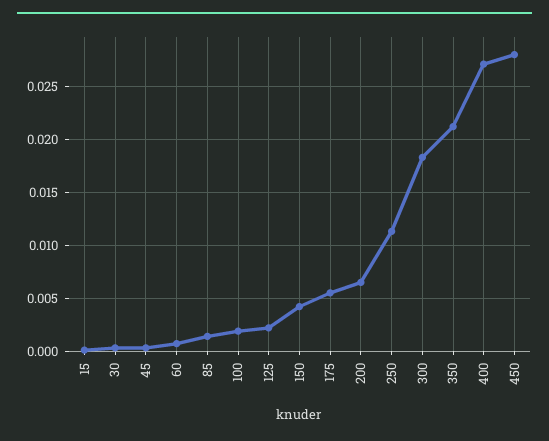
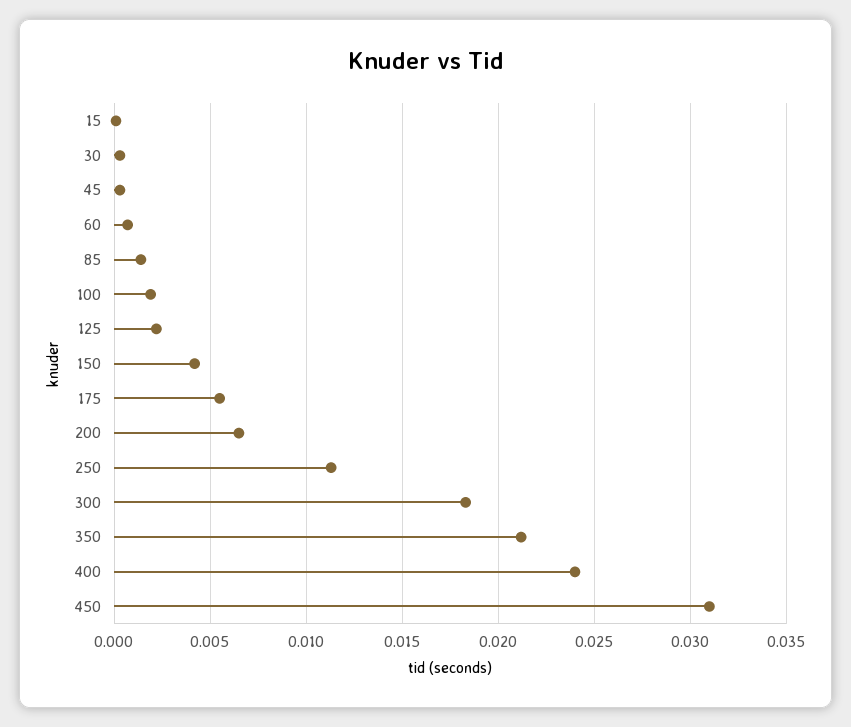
  {
    "15": 0,
    "30": 0.0005,
    "45": 0.0005,
    "60": 0.0005,
    "85": 0.0015,
    "100": 0.002,
    "125": 0.002,
    "150": 0.004,
    "175": 0.0055,
    "200": 0.0065,
    "250": 0.0115,
    "300": 0.0185,
    "350": 0.021,
-   "400": 0.027,
+   "400": 0.024,
-   "450": 0.028
+   "450": 0.031
  }

